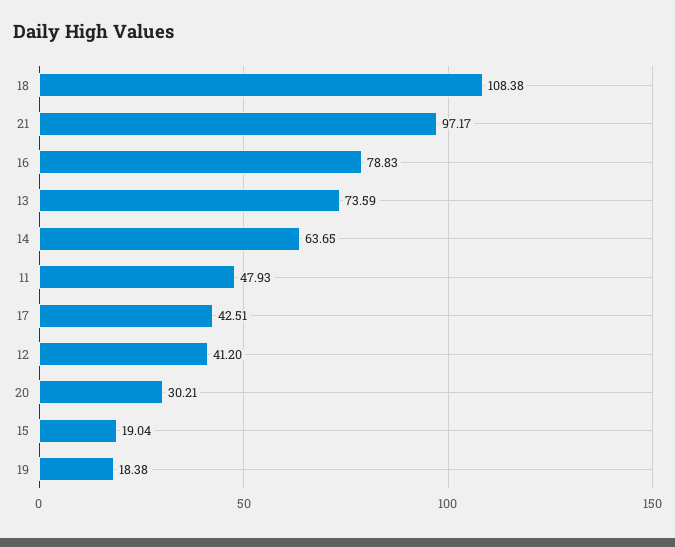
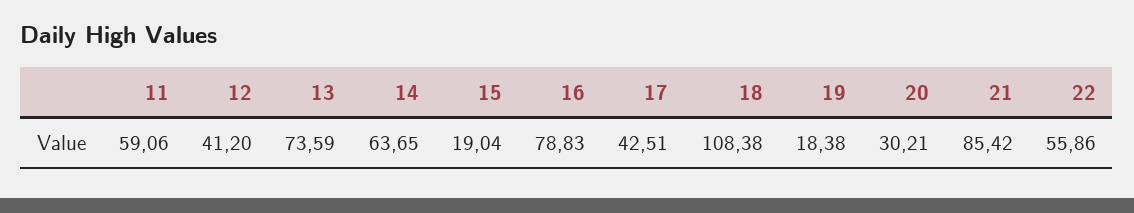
  {
    "18": 108.38,
-   "21": 97.17,
+   "21": 85.42,
    "16": 78.83,
    "13": 73.59,
    "14": 63.65,
-   "11": 47.93,
+   "11": 59.06,
    "17": 42.51,
    "12": 41.2,
    "20": 30.21,
    "15": 19.04,
-   "19": 18.38
+   "19": 18.38,
+   "22": 55.86
  }

